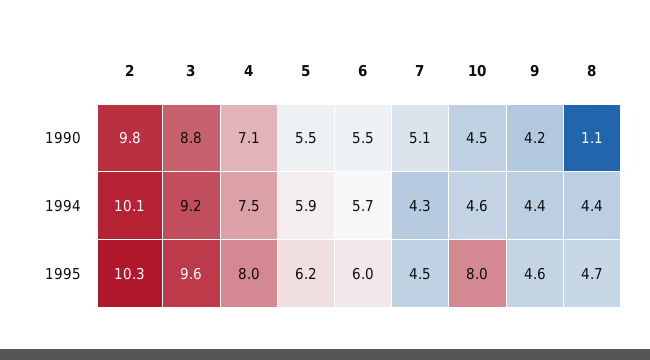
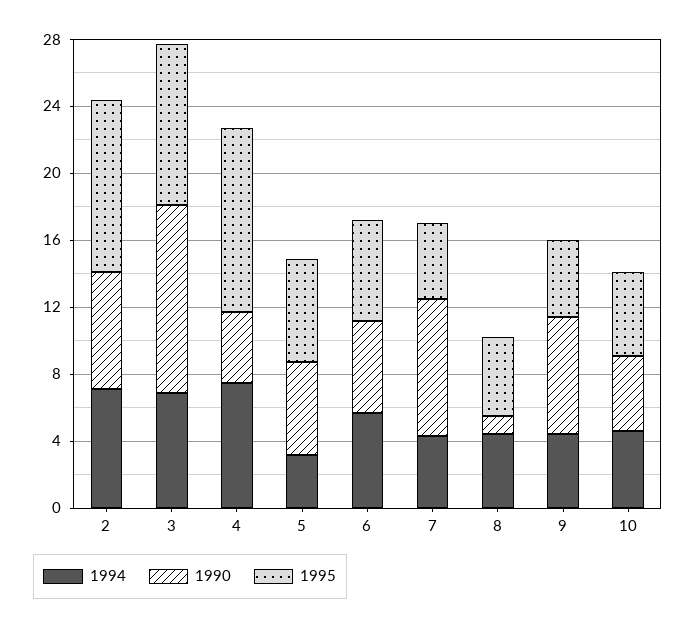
  {
    "1990": {
-     "2": 9.8,
+     "2": 7,
-     "3": 8.8,
+     "3": 11,
-     "4": 7.1,
+     "4": 4,
      "5": 5.5,
      "6": 5.5,
-     "7": 5.1,
+     "7": 8,
      "10": 4.5,
-     "9": 4.2,
+     "9": 7,
      "8": 1.1
    },
    "1994": {
-     "2": 10.1,
+     "2": 7,
-     "3": 9.2,
+     "3": 7,
      "4": 7.5,
-     "5": 5.9,
+     "5": 3,
      "6": 5.7,
      "7": 4.3,
      "10": 4.6,
      "9": 4.4,
      "8": 4.4
    },
    "1995": {
      "2": 10.3,
      "3": 9.6,
-     "4": 8,
+     "4": 11,
      "5": 6.2,
      "6": 6,
      "7": 4.5,
-     "10": 8,
+     "10": 5,
      "9": 4.6,
      "8": 4.7
    }
  }

